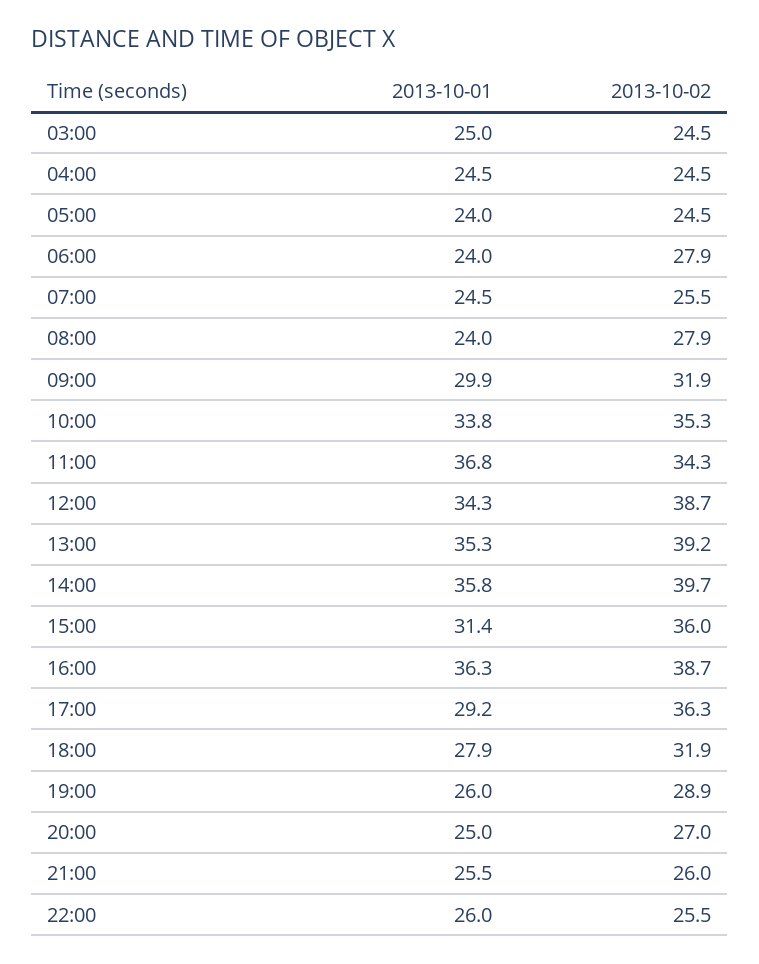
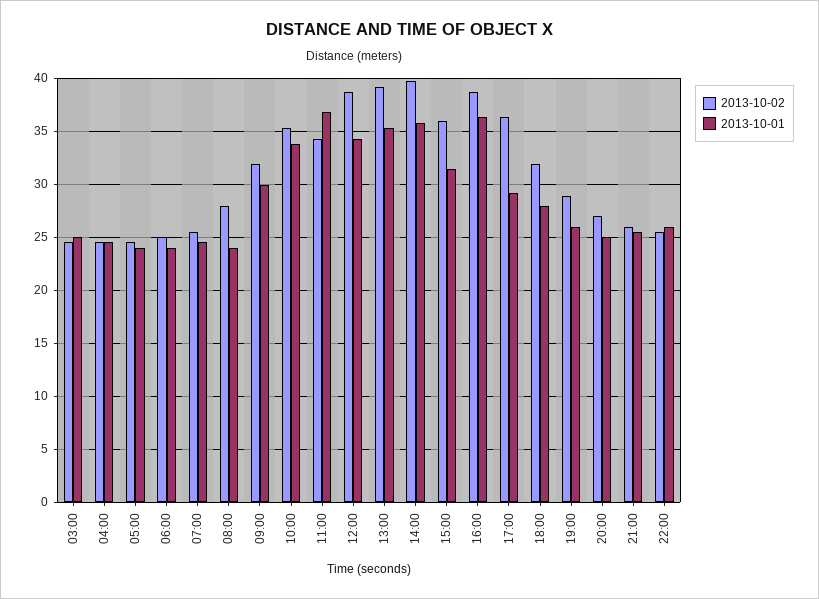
  {
    "2013-10-01": {
      "03:00": 25,
      "04:00": 24.5,
      "05:00": 24,
      "06:00": 24,
      "07:00": 24.5,
      "08:00": 24,
      "09:00": 29.9,
      "10:00": 33.8,
      "11:00": 36.8,
      "12:00": 34.3,
      "13:00": 35.3,
      "14:00": 35.8,
      "15:00": 31.4,
      "16:00": 36.3,
      "17:00": 29.2,
      "18:00": 27.9,
      "19:00": 26,
      "20:00": 25,
      "21:00": 25.5,
      "22:00": 26
    },
    "2013-10-02": {
      "03:00": 24.5,
      "04:00": 24.5,
      "05:00": 24.5,
-     "06:00": 27.9,
+     "06:00": 25,
      "07:00": 25.5,
      "08:00": 27.9,
      "09:00": 31.9,
      "10:00": 35.3,
      "11:00": 34.3,
      "12:00": 38.7,
      "13:00": 39.2,
      "14:00": 39.7,
      "15:00": 36,
      "16:00": 38.7,
      "17:00": 36.3,
      "18:00": 31.9,
      "19:00": 28.9,
      "20:00": 27,
      "21:00": 26,
      "22:00": 25.5
    }
  }

